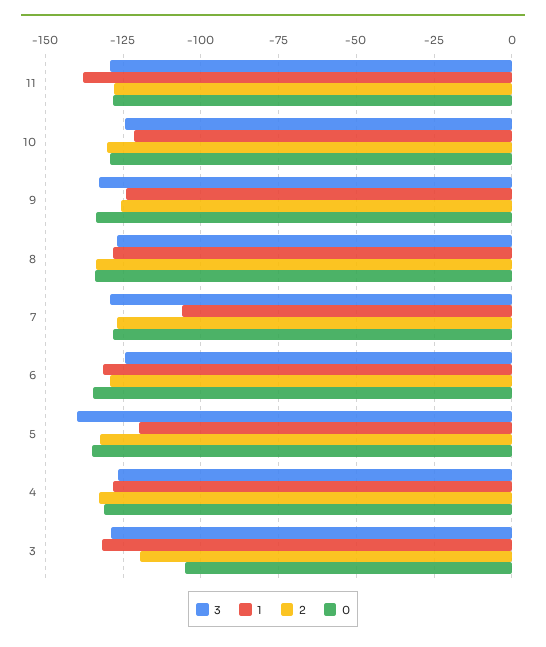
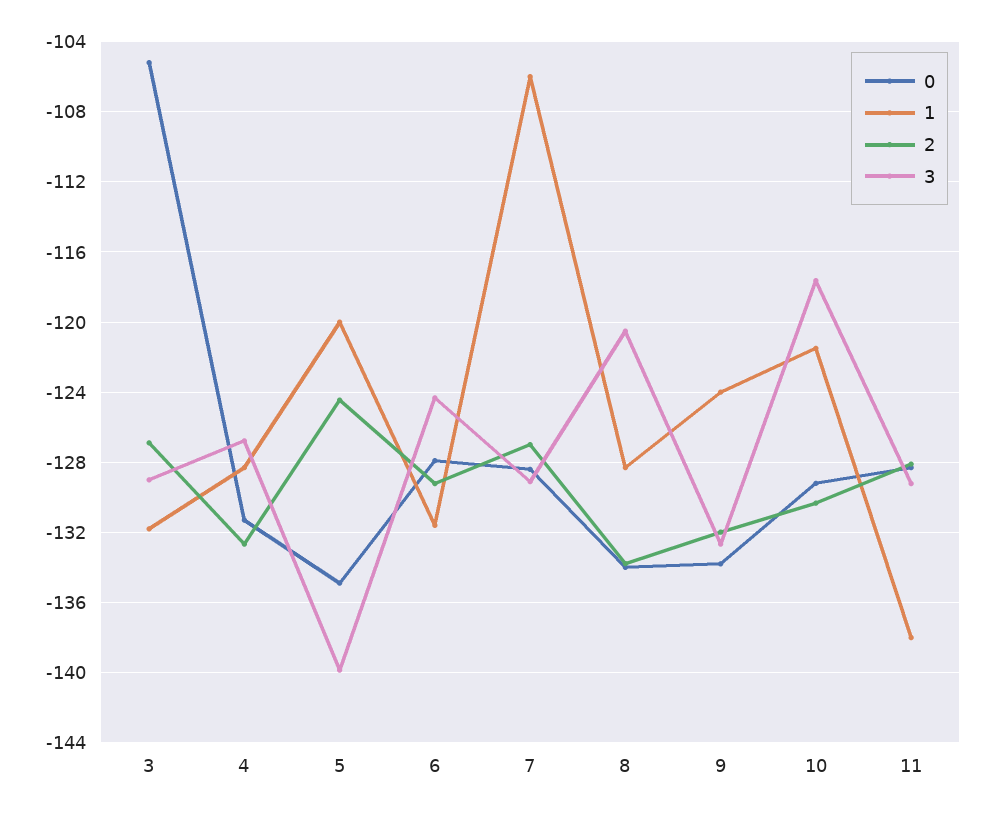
  {
    "3": {
      "11": -129,
-     "10": -125,
+     "10": -117.5,
      "9": -132.5,
-     "8": -127.5,
+     "8": -120.5,
      "7": -129,
      "6": -124.5,
      "5": -140,
      "4": -127,
      "3": -129
    },
    "1": {
      "11": -138,
      "10": -121.5,
      "9": -124,
      "8": -128.5,
      "7": -106,
      "6": -131.5,
      "5": -120,
      "4": -128.5,
      "3": -132
    },
    "2": {
      "11": -128,
      "10": -130.5,
-     "9": -125,
+     "9": -132,
      "8": -134,
      "7": -127,
      "6": -129,
-     "5": -132.5,
+     "5": -124.5,
      "4": -132.5,
-     "3": -120
+     "3": -127
    },
    "0": {
      "11": -128.5,
      "10": -129,
      "9": -134,
      "8": -134,
      "7": -128.5,
-     "6": -135,
+     "6": -128,
      "5": -135,
      "4": -131.5,
      "3": -105
    }
  }

